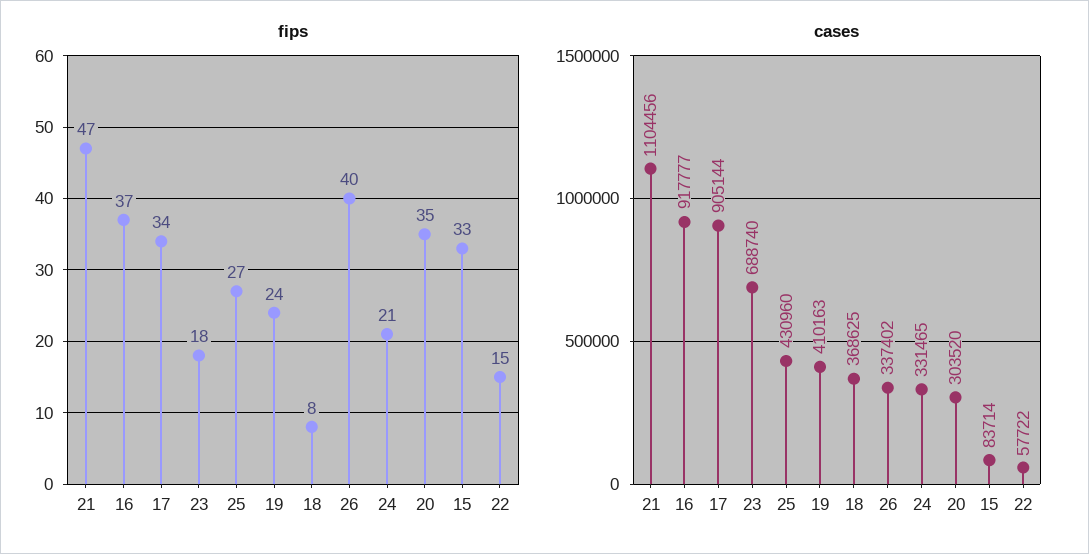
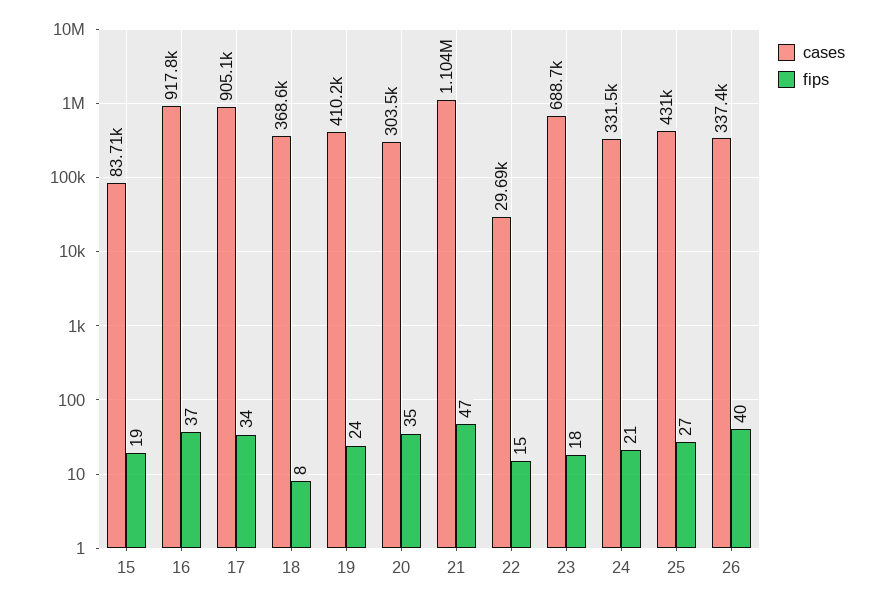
  {
    "fips": {
      "21": 47,
      "16": 37,
      "17": 34,
      "23": 18,
      "25": 27,
      "19": 24,
      "18": 8,
      "26": 40,
      "24": 21,
      "20": 35,
-     "15": 33,
+     "15": 19,
      "22": 15
    },
    "cases": {
      "21": 1104456,
      "16": 917777,
      "17": 905144,
      "23": 688740,
      "25": 430960,
      "19": 410163,
      "18": 368625,
      "26": 337402,
      "24": 331465,
      "20": 303520,
      "15": 83714,
-     "22": 57722
+     "22": 29690
    }
  }

